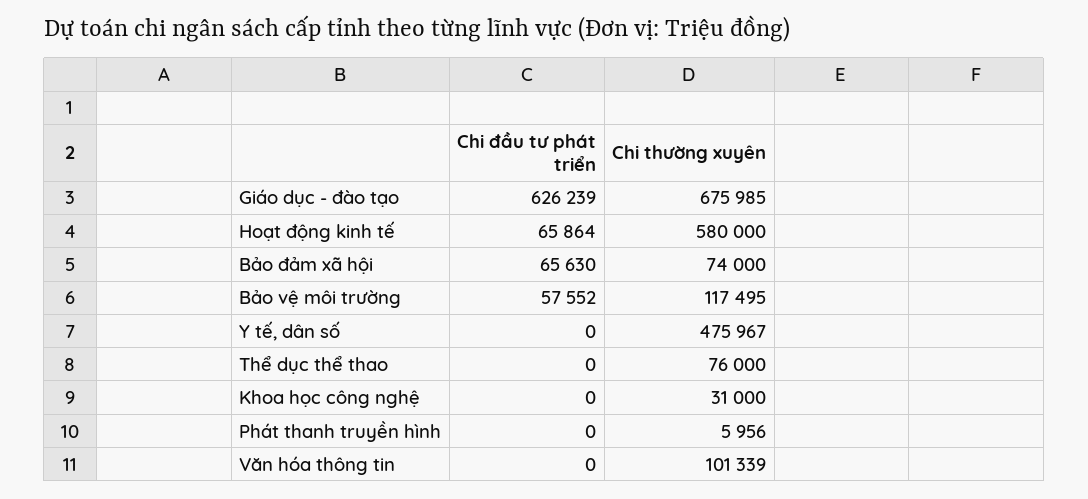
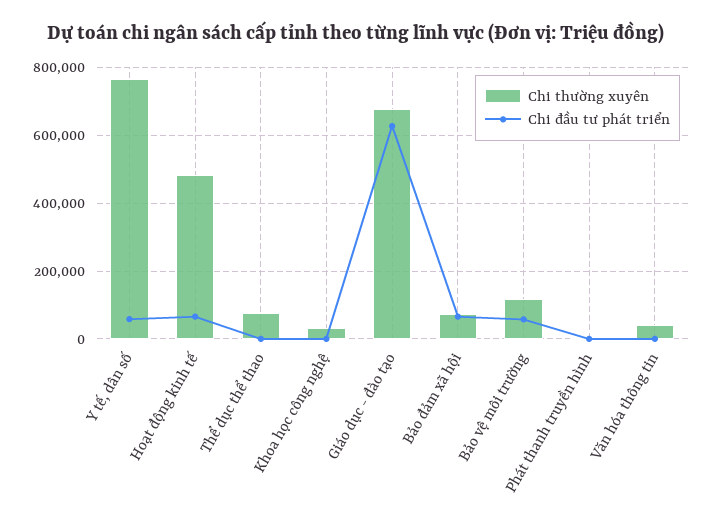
  {
    "Chi đầu tư phát triển": {
      "Giáo dục - đào tạo": 626239,
      "Hoạt động kinh tế": 65864,
      "Bảo đảm xã hội": 65630,
      "Bảo vệ môi trường": 57552,
-     "Y tế, dân số": 0,
+     "Y tế, dân số": 60000,
      "Thể dục thể thao": 0,
      "Khoa học công nghệ": 0,
      "Phát thanh truyền hình": 0,
      "Văn hóa thông tin": 0
    },
    "Chi thường xuyên": {
      "Giáo dục - đào tạo": 675985,
-     "Hoạt động kinh tế": 580000,
+     "Hoạt động kinh tế": 480000,
      "Bảo đảm xã hội": 74000,
      "Bảo vệ môi trường": 117495,
-     "Y tế, dân số": 475967,
+     "Y tế, dân số": 760000,
      "Thể dục thể thao": 76000,
      "Khoa học công nghệ": 31000,
      "Phát thanh truyền hình": 5956,
-     "Văn hóa thông tin": 101339
+     "Văn hóa thông tin": 40000
    }
  }

